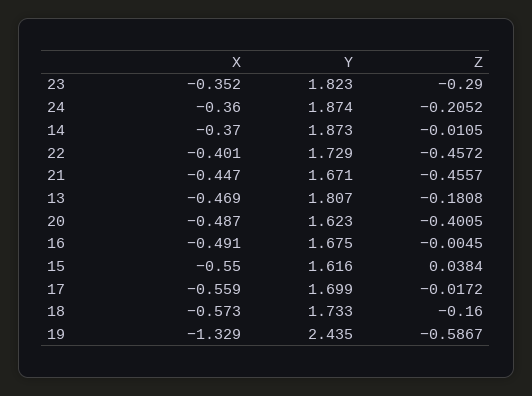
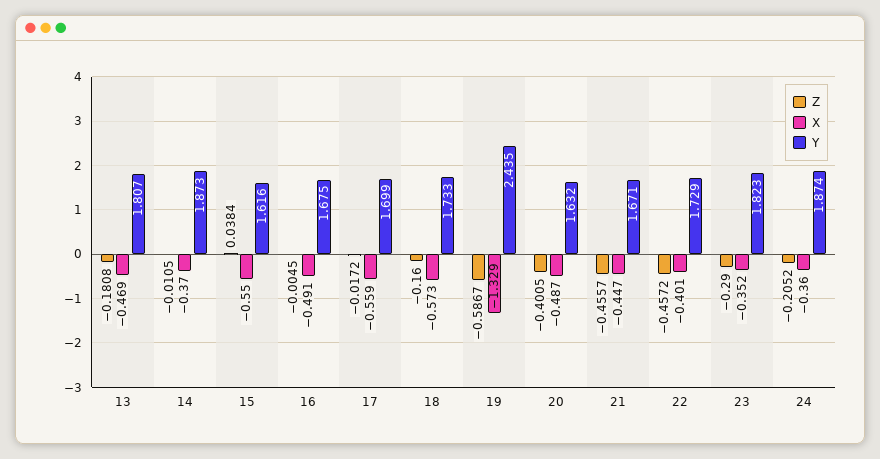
  {
    "X": {
      "23": -0.352,
      "24": -0.36,
      "14": -0.37,
      "22": -0.401,
      "21": -0.447,
      "13": -0.469,
      "20": -0.487,
      "16": -0.491,
      "15": -0.55,
      "17": -0.559,
      "18": -0.573,
      "19": -1.329
    },
    "Y": {
      "23": 1.823,
      "24": 1.874,
      "14": 1.873,
      "22": 1.729,
      "21": 1.671,
      "13": 1.807,
-     "20": 1.623,
+     "20": 1.632,
      "16": 1.675,
      "15": 1.616,
      "17": 1.699,
      "18": 1.733,
      "19": 2.435
    },
    "Z": {
      "23": -0.29,
      "24": -0.2052,
      "14": -0.0105,
      "22": -0.4572,
      "21": -0.4557,
      "13": -0.1808,
      "20": -0.4005,
      "16": -0.0045,
      "15": 0.0384,
      "17": -0.0172,
      "18": -0.16,
      "19": -0.5867
    }
  }

